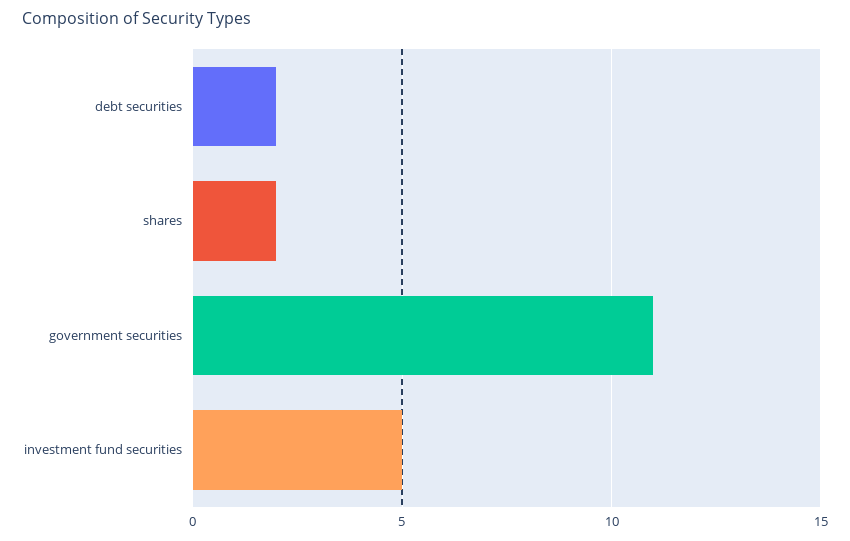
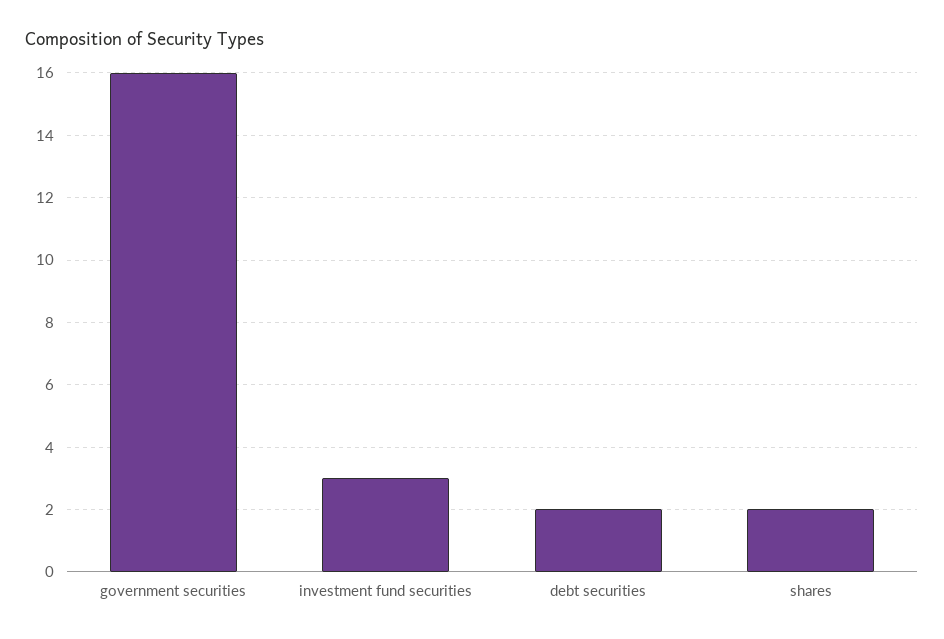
  {
    "debt securities": 2,
    "shares": 2,
-   "government securities": 11,
+   "government securities": 16,
-   "investment fund securities": 5
+   "investment fund securities": 3
  }

